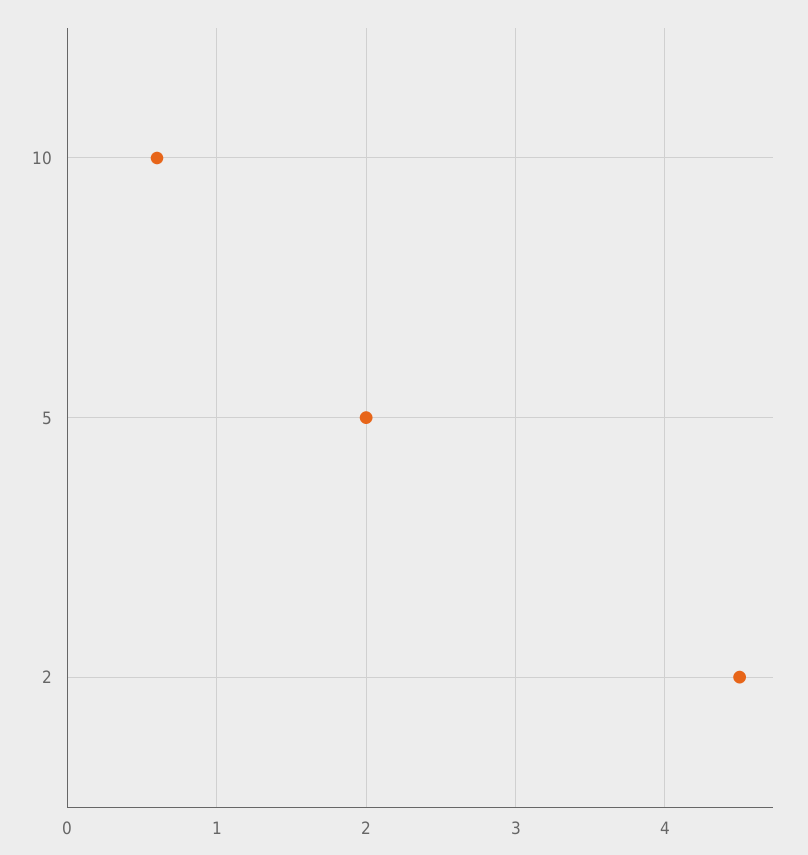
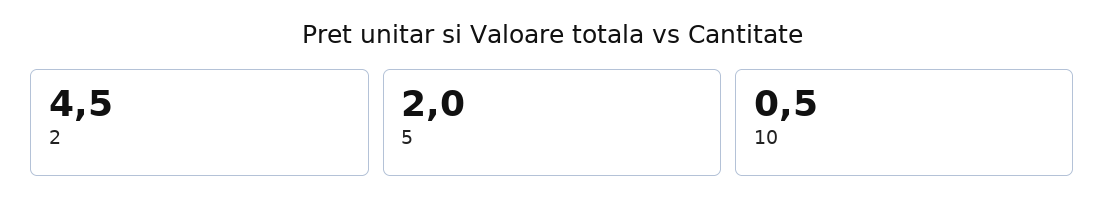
  {
-   "10": 0.6,
+   "10": 0.5,
    "5": 2,
    "2": 4.5
  }

